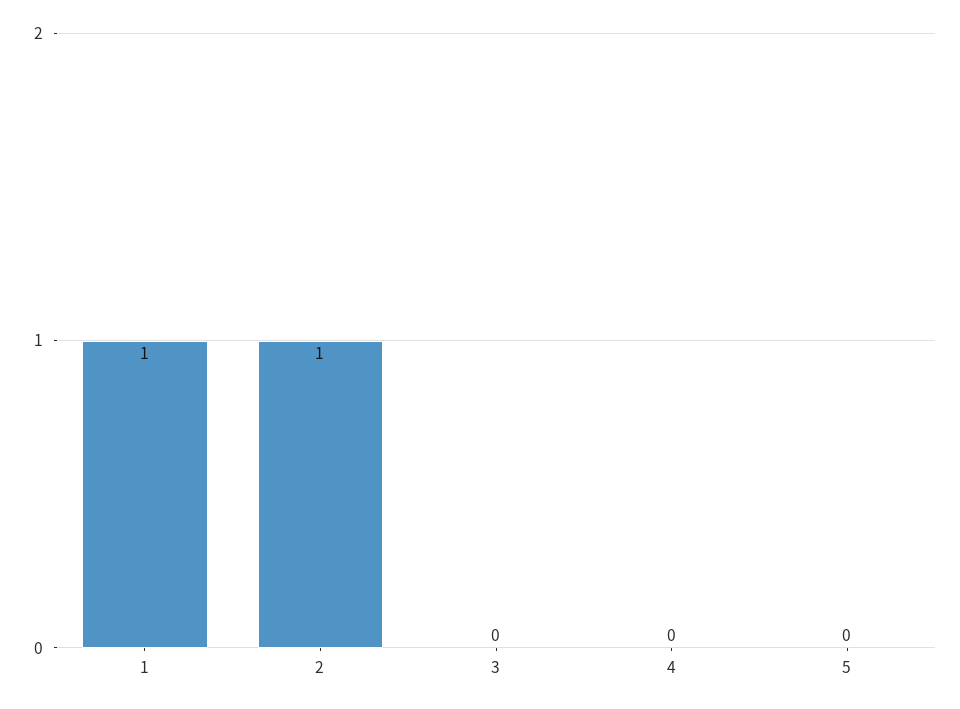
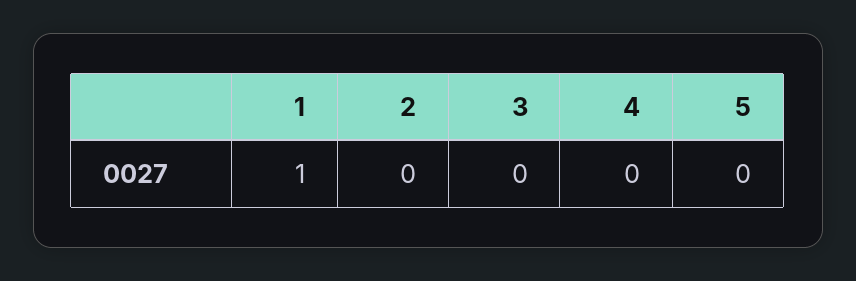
  {
    "1": 1,
-   "2": 1,
+   "2": 0,
    "3": 0,
    "4": 0,
    "5": 0
  }

